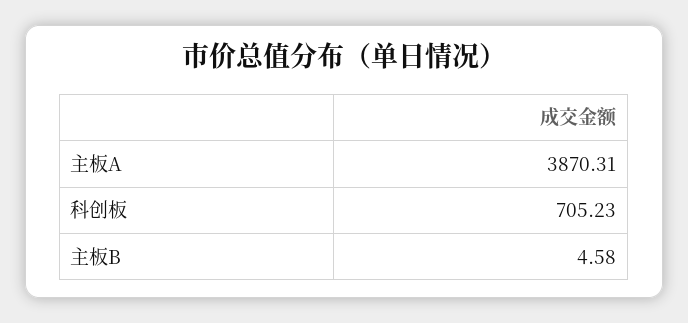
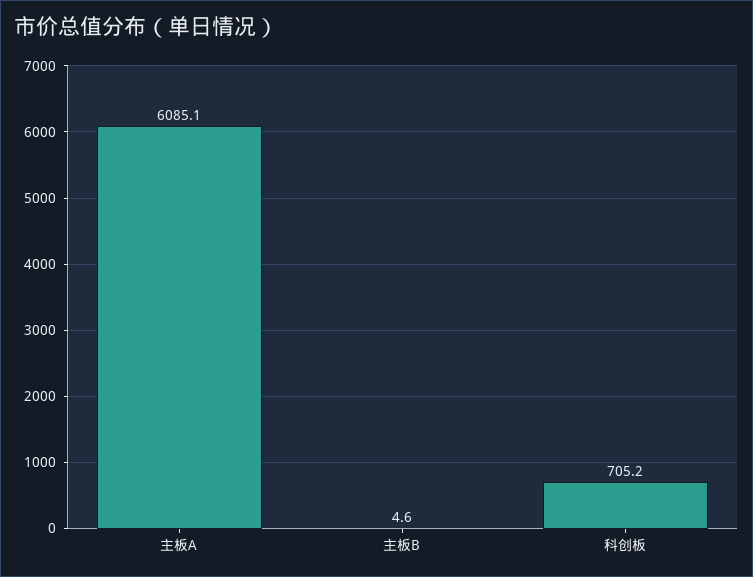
  {
-   "主板A": 3870.31,
+   "主板A": 6085.1,
    "科创板": 705.23,
    "主板B": 4.58
  }

